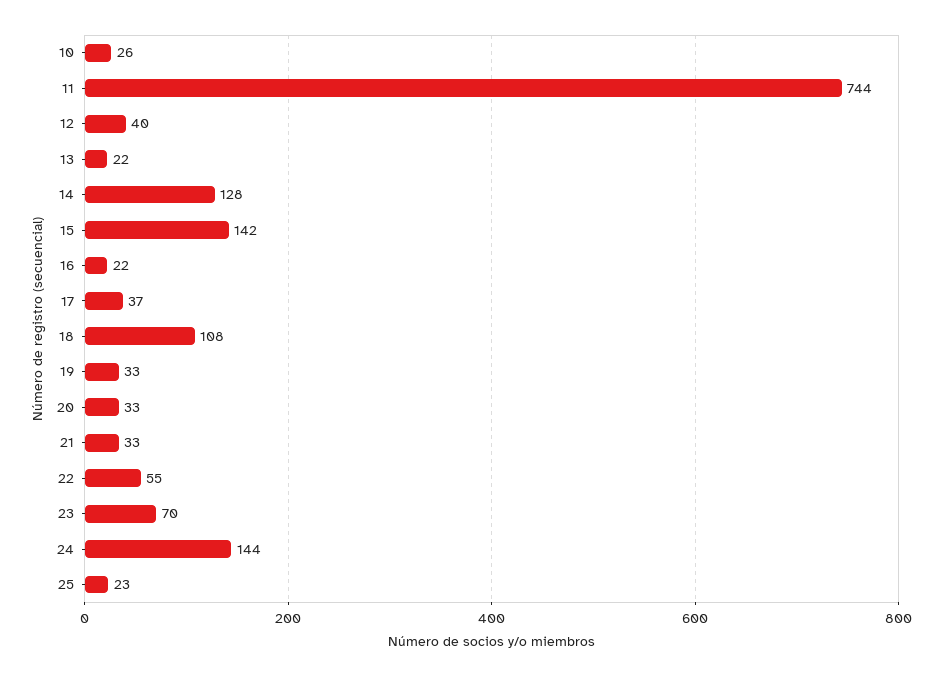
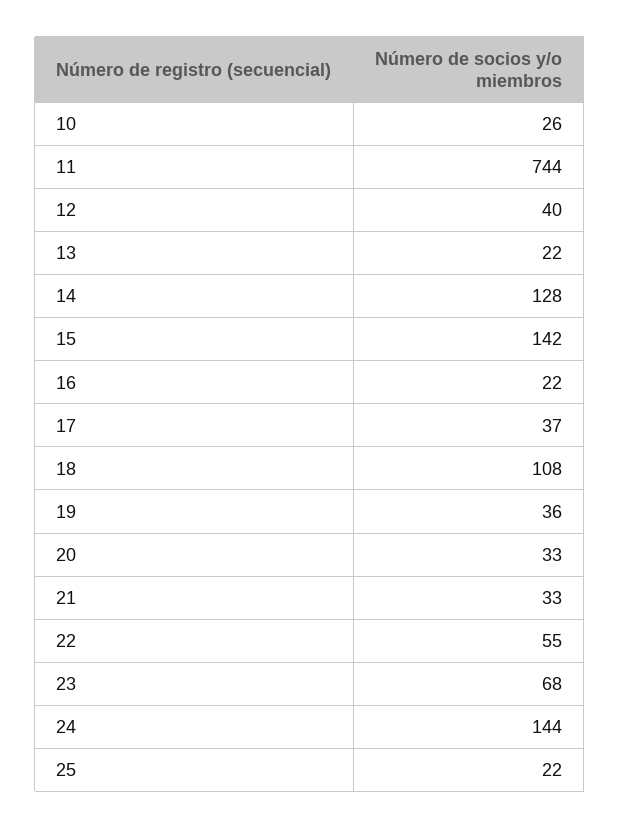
  {
    "10": 26,
    "11": 744,
    "12": 40,
    "13": 22,
    "14": 128,
    "15": 142,
    "16": 22,
    "17": 37,
    "18": 108,
-   "19": 33,
+   "19": 36,
    "20": 33,
    "21": 33,
    "22": 55,
-   "23": 70,
+   "23": 68,
    "24": 144,
-   "25": 23
+   "25": 22
  }

